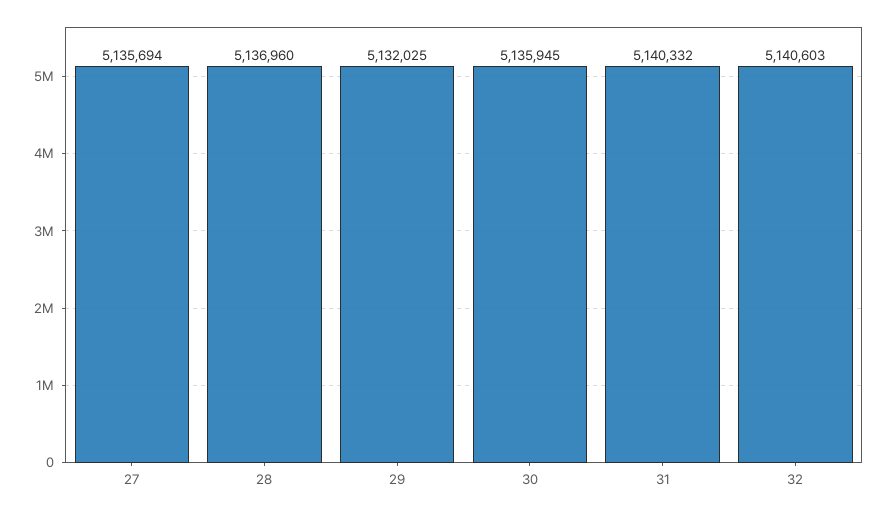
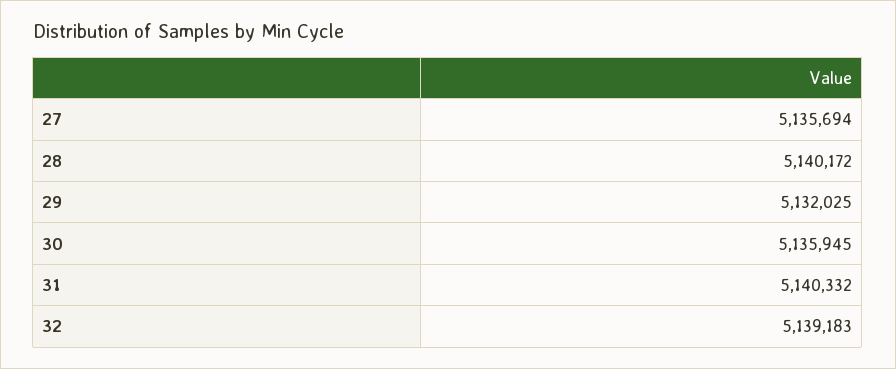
  {
    "27": 5135694,
-   "28": 5136960,
+   "28": 5140172,
    "29": 5132025,
    "30": 5135945,
    "31": 5140332,
-   "32": 5140603
+   "32": 5139183
  }

